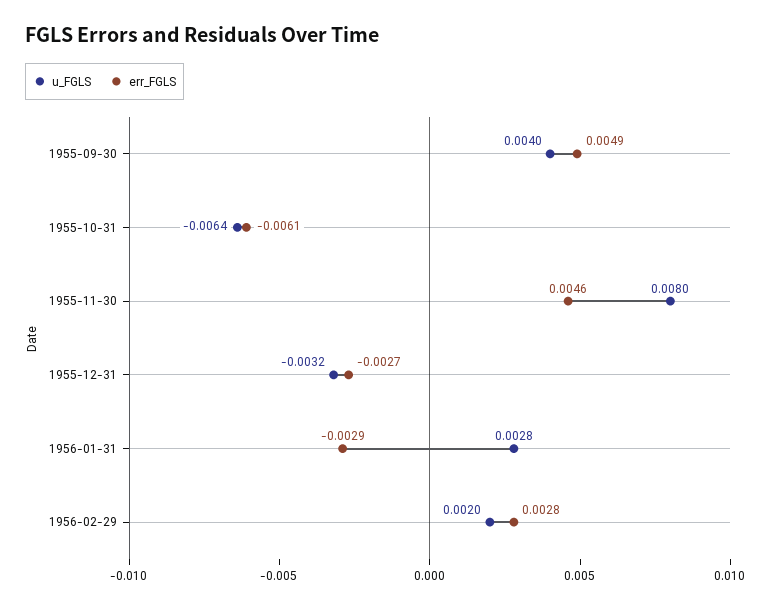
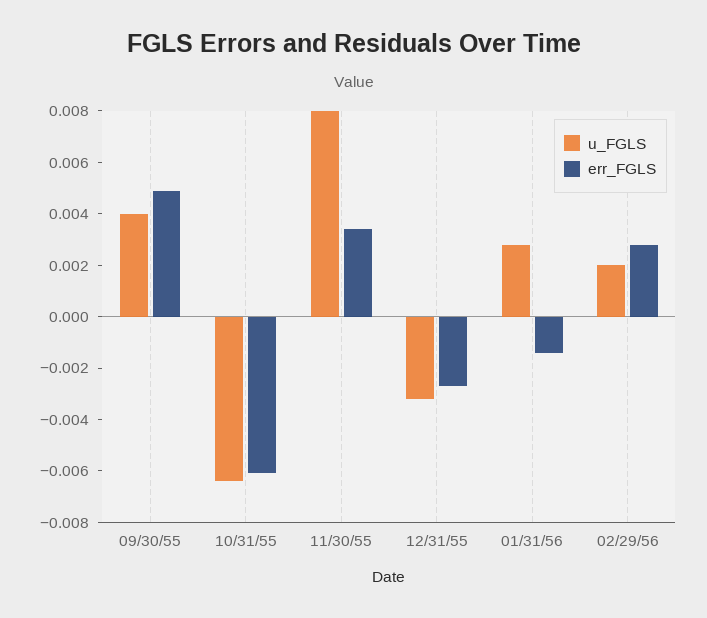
  {
    "u_FGLS": {
      "1955-09-30": 0.004,
      "1955-10-31": -0.0064,
      "1955-11-30": 0.008,
      "1955-12-31": -0.0032,
      "1956-01-31": 0.0028,
      "1956-02-29": 0.002
    },
    "err_FGLS": {
      "1955-09-30": 0.0049,
      "1955-10-31": -0.0061,
-     "1955-11-30": 0.0046,
+     "1955-11-30": 0.0035,
      "1955-12-31": -0.0027,
-     "1956-01-31": -0.0029,
+     "1956-01-31": -0.0015,
      "1956-02-29": 0.0028
    }
  }

